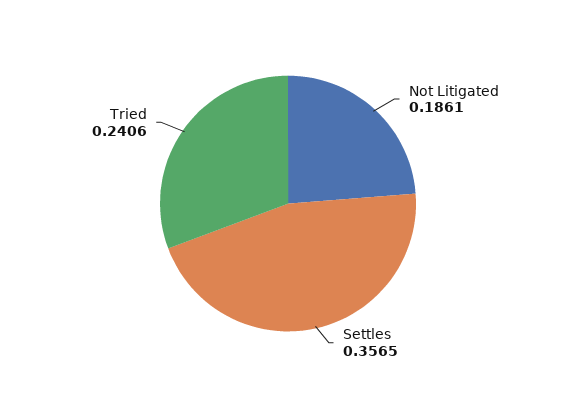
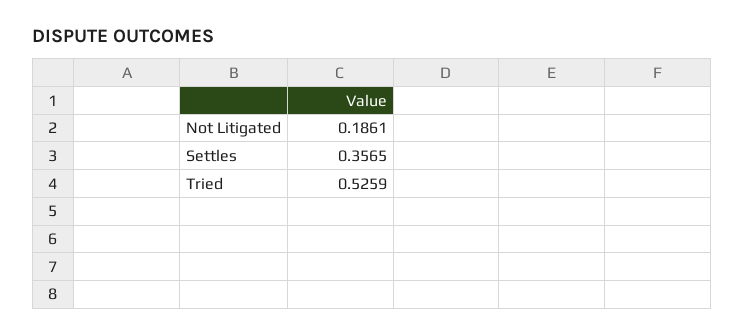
  {
    "Not Litigated": 0.1861,
    "Settles": 0.3565,
-   "Tried": 0.2406
+   "Tried": 0.5259
  }

